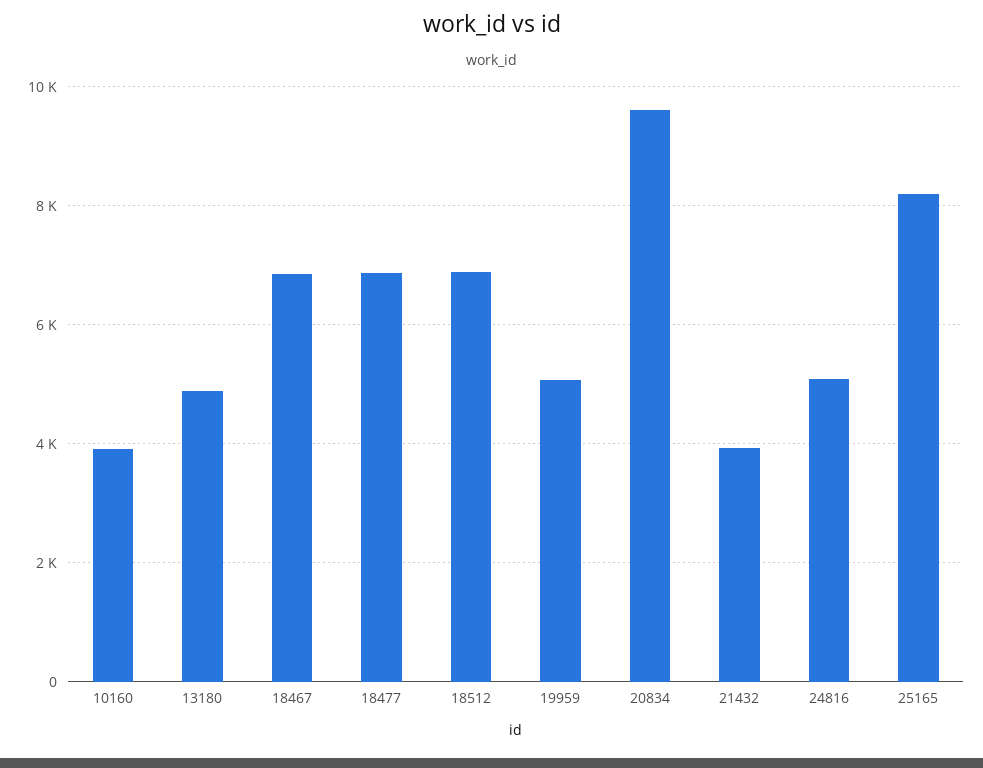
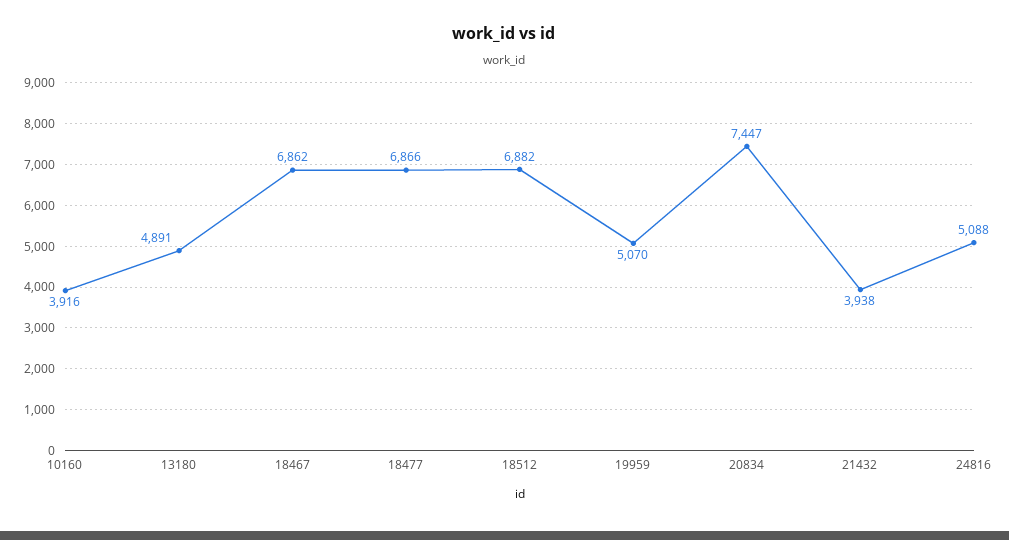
  {
    "10160": 3916,
    "13180": 4891,
    "18467": 6862,
    "18477": 6866,
    "18512": 6882,
    "19959": 5070,
-   "20834": 9600,
+   "20834": 7447,
    "21432": 3938,
-   "24816": 5088,
+   "24816": 5088
-   "25165": 8200
  }

